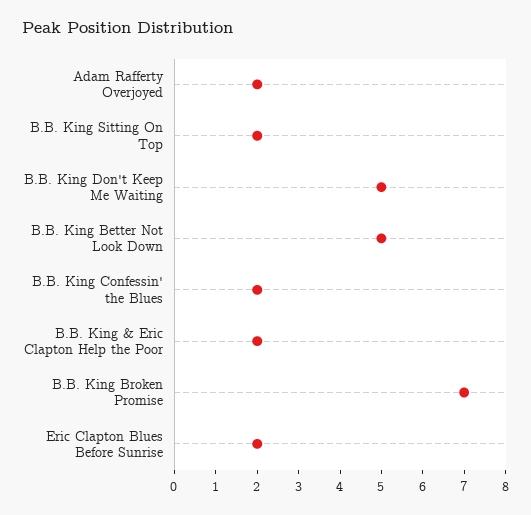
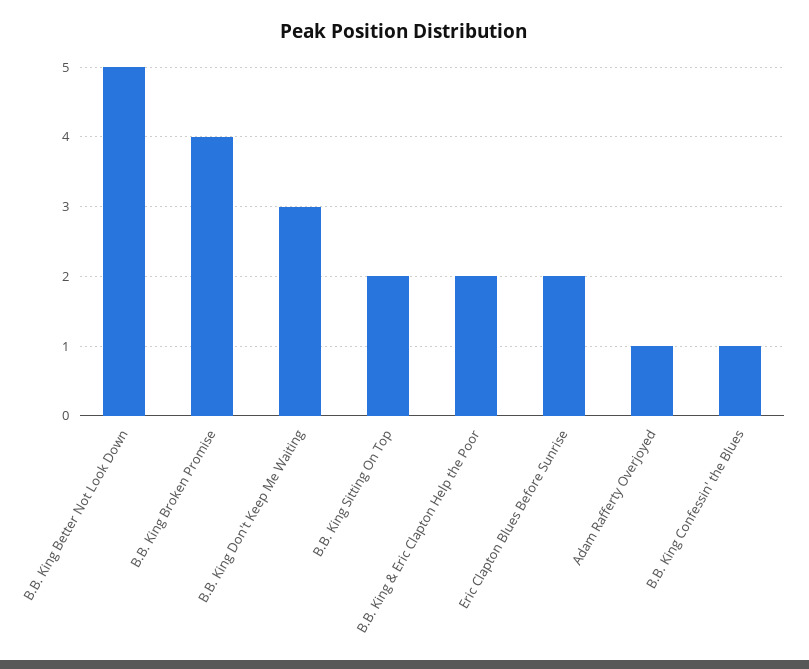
  {
-   "Adam Rafferty Overjoyed": 2,
+   "Adam Rafferty Overjoyed": 1,
    "B.B. King Sitting On Top": 2,
-   "B.B. King Don't Keep Me Waiting": 5,
+   "B.B. King Don't Keep Me Waiting": 3,
    "B.B. King Better Not Look Down": 5,
-   "B.B. King Confessin' the Blues": 2,
+   "B.B. King Confessin' the Blues": 1,
    "B.B. King & Eric Clapton Help the Poor": 2,
-   "B.B. King Broken Promise": 7,
+   "B.B. King Broken Promise": 4,
    "Eric Clapton Blues Before Sunrise": 2
  }

